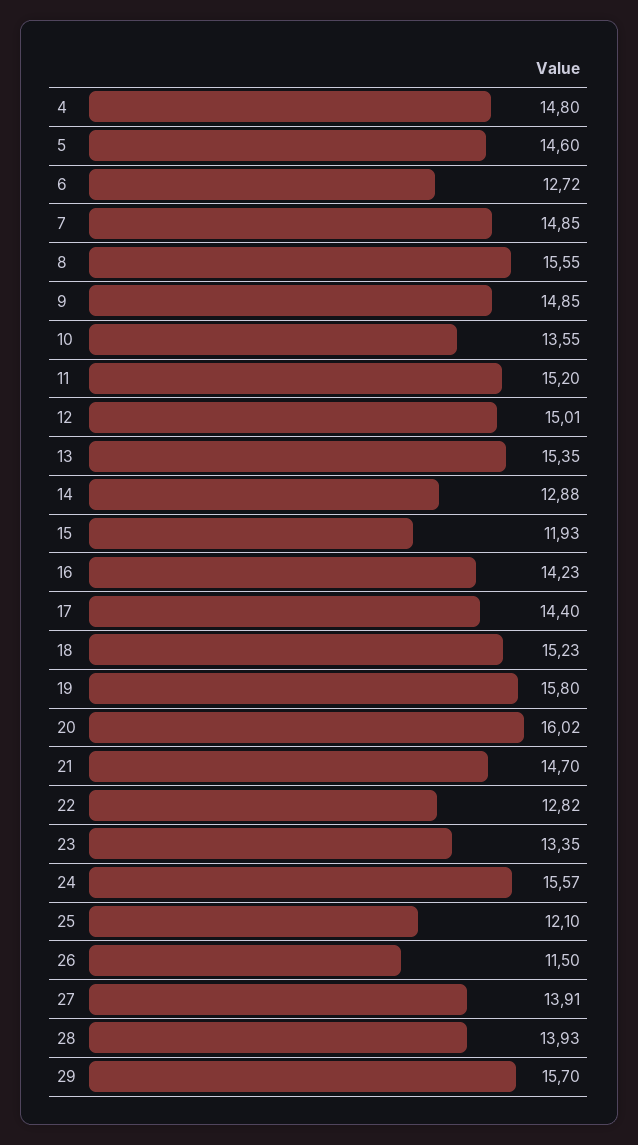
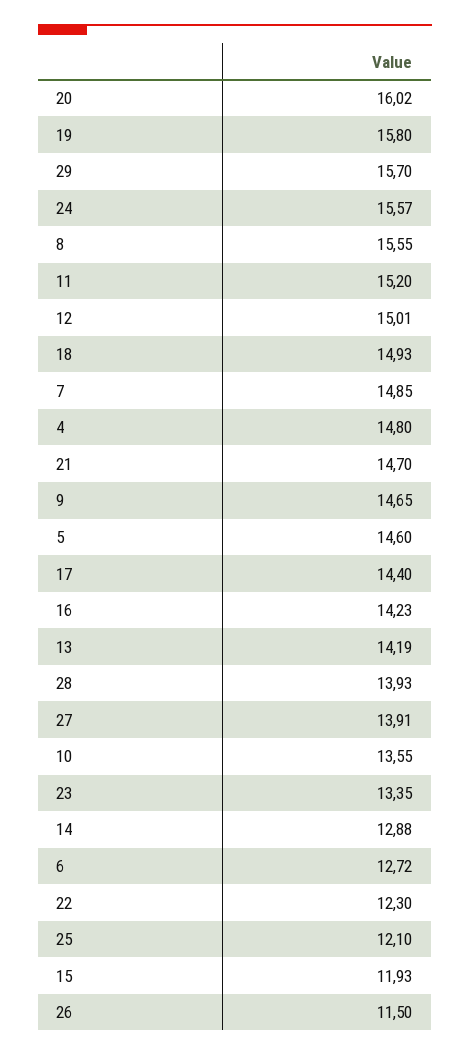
  {
    "4": 14.8,
    "5": 14.6,
    "6": 12.72,
    "7": 14.85,
    "8": 15.55,
-   "9": 14.85,
+   "9": 14.65,
    "10": 13.55,
    "11": 15.2,
    "12": 15.01,
-   "13": 15.35,
+   "13": 14.19,
    "14": 12.88,
    "15": 11.93,
    "16": 14.23,
    "17": 14.4,
-   "18": 15.23,
+   "18": 14.93,
    "19": 15.8,
    "20": 16.02,
    "21": 14.7,
-   "22": 12.82,
+   "22": 12.3,
    "23": 13.35,
    "24": 15.57,
    "25": 12.1,
    "26": 11.5,
    "27": 13.91,
    "28": 13.93,
    "29": 15.7
  }

